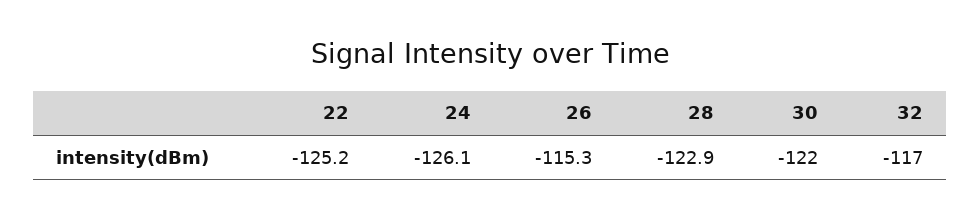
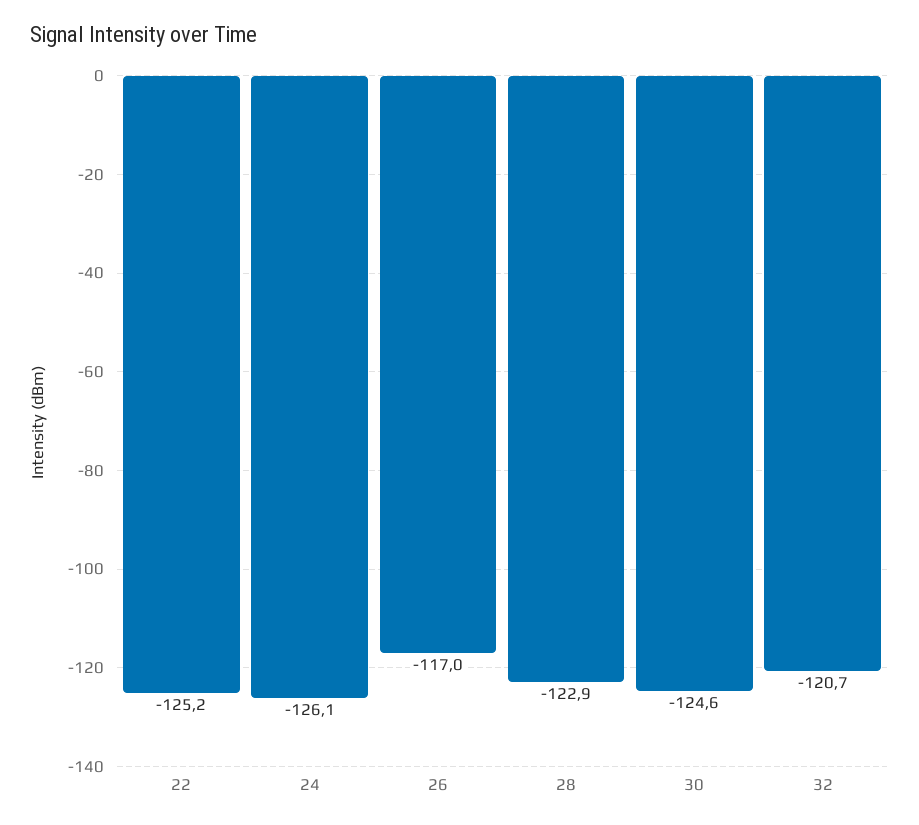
  {
    "22": -125.2,
    "24": -126.1,
-   "26": -115.3,
+   "26": -117,
    "28": -122.9,
-   "30": -122,
+   "30": -124.6,
-   "32": -117
+   "32": -120.7
  }

